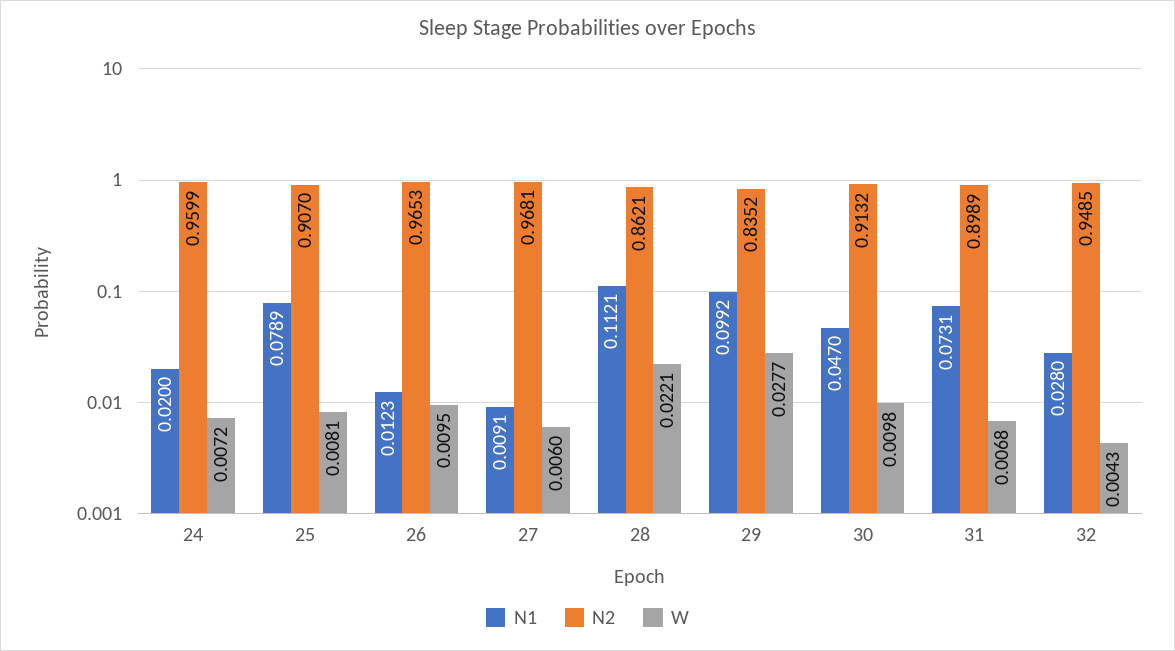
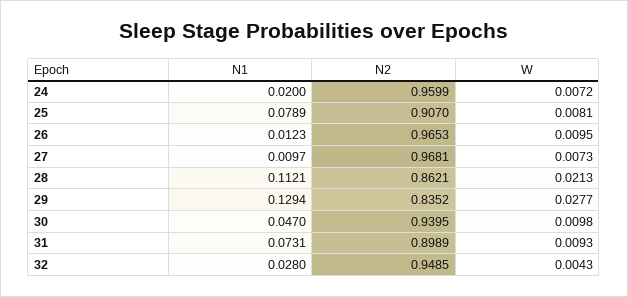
  {
    "N1": {
      "24": 0.02,
      "25": 0.0789,
      "26": 0.0123,
-     "27": 0.0091,
+     "27": 0.0097,
      "28": 0.1121,
-     "29": 0.0992,
+     "29": 0.1294,
      "30": 0.047,
      "31": 0.0731,
      "32": 0.028
    },
    "N2": {
      "24": 0.9599,
      "25": 0.907,
      "26": 0.9653,
      "27": 0.9681,
      "28": 0.8621,
      "29": 0.8352,
-     "30": 0.9132,
+     "30": 0.9395,
      "31": 0.8989,
      "32": 0.9485
    },
    "W": {
      "24": 0.0072,
      "25": 0.0081,
      "26": 0.0095,
-     "27": 0.006,
+     "27": 0.0073,
-     "28": 0.0221,
+     "28": 0.0213,
      "29": 0.0277,
      "30": 0.0098,
-     "31": 0.0068,
+     "31": 0.0093,
      "32": 0.0043
    }
  }

